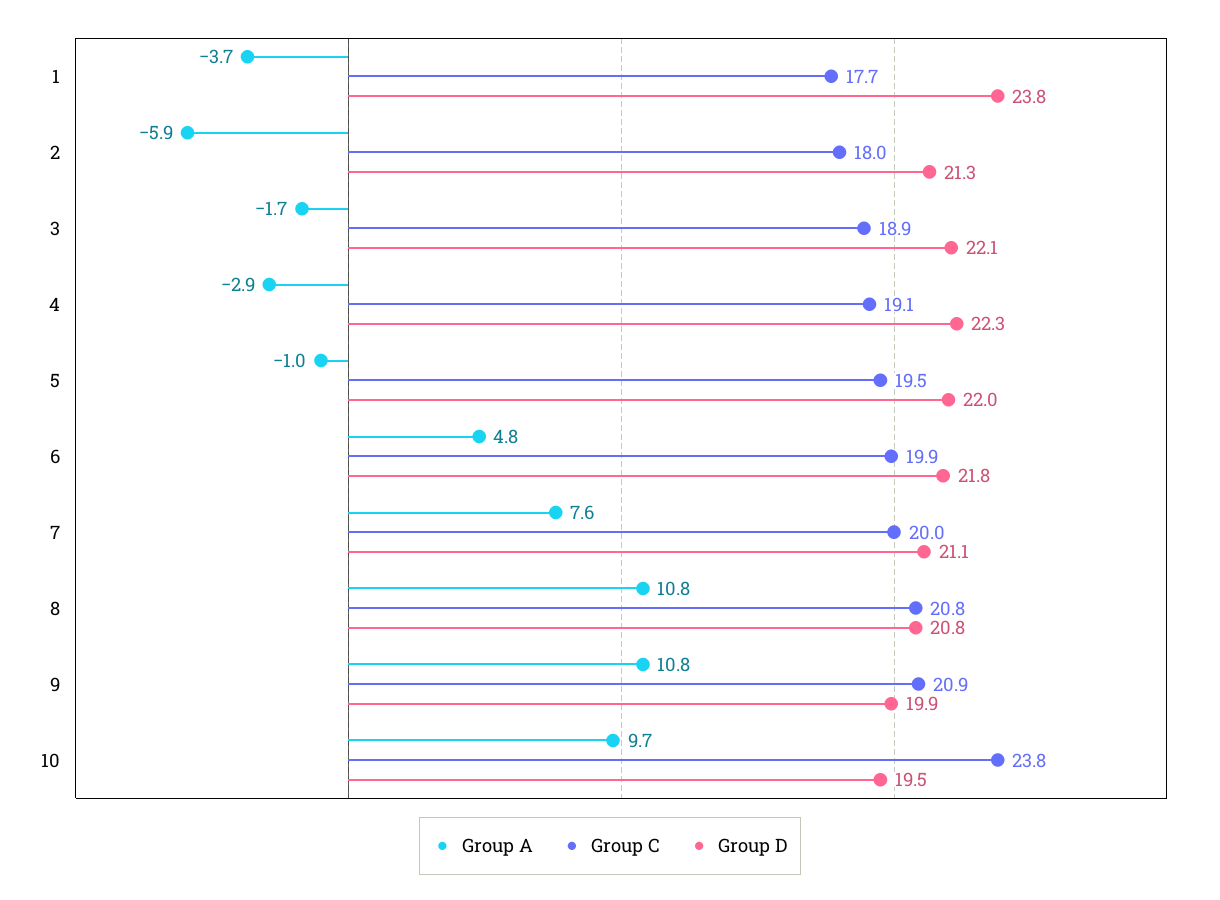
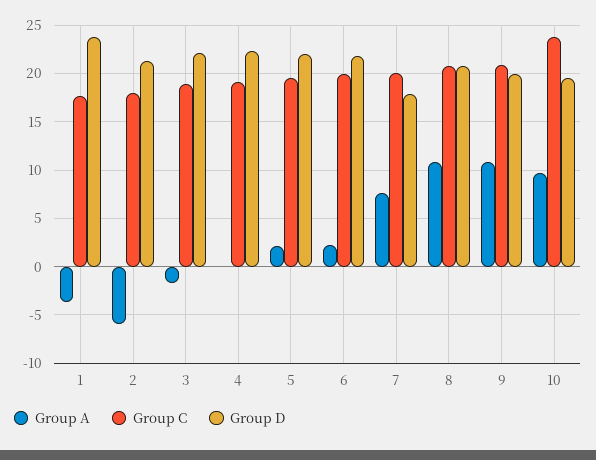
  {
    "Group A": {
      "1": -3.7,
      "2": -5.9,
      "3": -1.7,
-     "4": -2.9,
+     "4": 0,
-     "5": -1,
+     "5": 2,
-     "6": 4.8,
+     "6": 2,
      "7": 7.6,
      "8": 10.8,
      "9": 10.8,
      "10": 9.7
    },
    "Group C": {
      "1": 17.7,
      "2": 18,
      "3": 18.9,
      "4": 19.1,
      "5": 19.5,
      "6": 19.9,
      "7": 20,
      "8": 20.8,
      "9": 20.9,
      "10": 23.8
    },
    "Group D": {
      "1": 23.8,
      "2": 21.3,
      "3": 22.1,
      "4": 22.3,
      "5": 22,
      "6": 21.8,
-     "7": 21.1,
+     "7": 18,
      "8": 20.8,
      "9": 19.9,
      "10": 19.5
    }
  }

